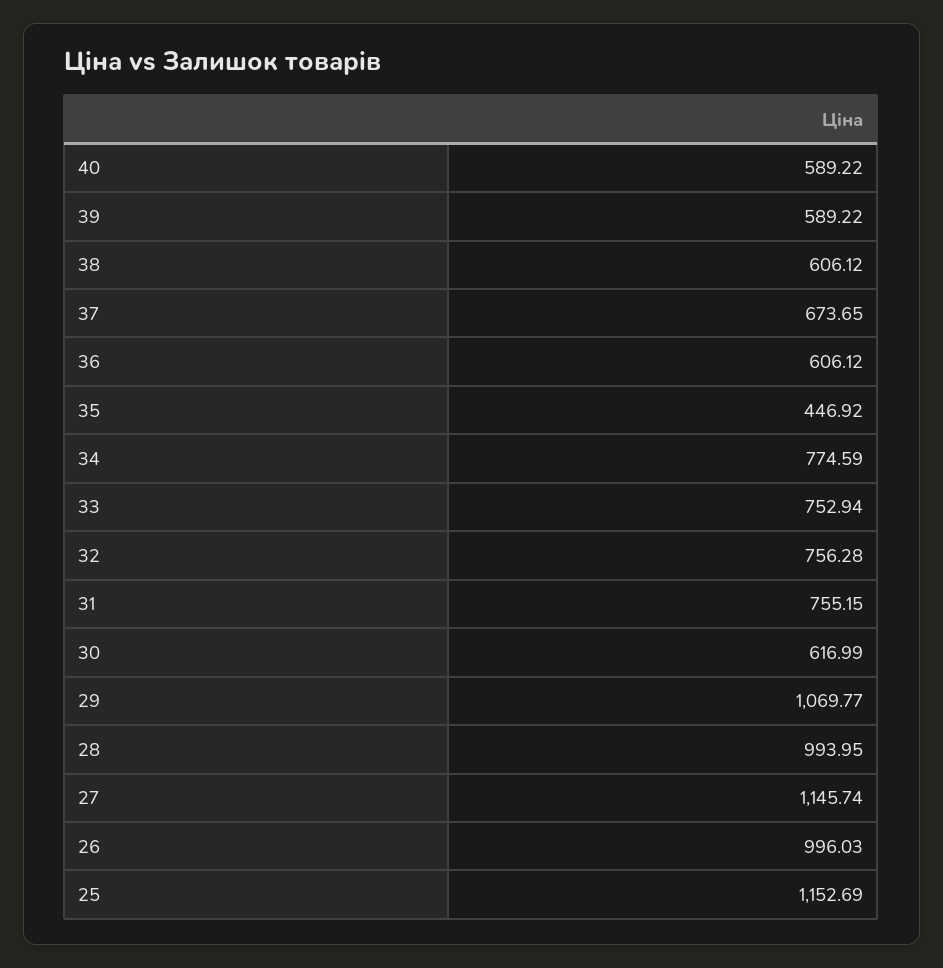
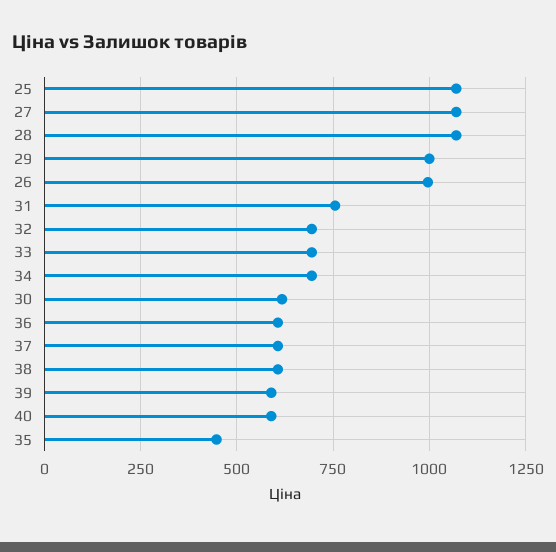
  {
    "40": 589.22,
    "39": 589.22,
    "38": 606.12,
-   "37": 673.65,
+   "37": 600,
    "36": 606.12,
    "35": 446.92,
-   "34": 774.59,
+   "34": 700,
-   "33": 752.94,
+   "33": 700,
-   "32": 756.28,
+   "32": 700,
    "31": 755.15,
    "30": 616.99,
-   "29": 1069.77,
+   "29": 1000,
-   "28": 993.95,
+   "28": 1075,
-   "27": 1145.74,
+   "27": 1075,
    "26": 996.03,
-   "25": 1152.69
+   "25": 1075
  }

